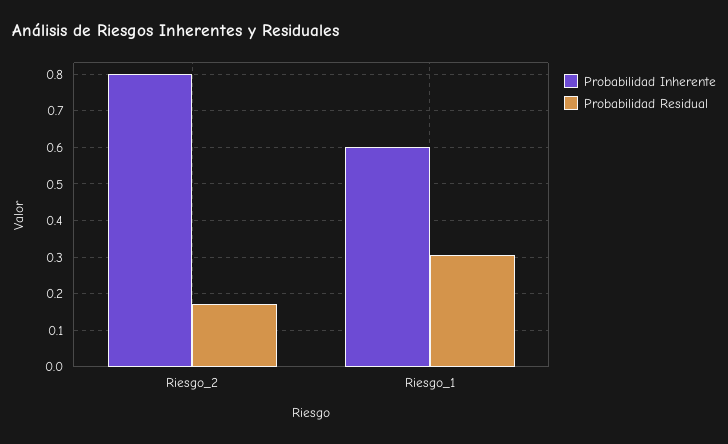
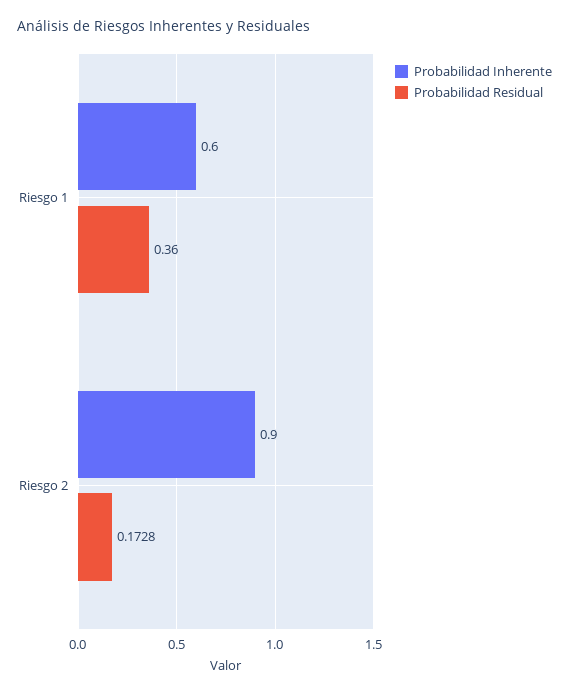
  {
    "Probabilidad Inherente": {
-     "Riesgo_2": 0.8,
+     "Riesgo_2": 0.9,
      "Riesgo_1": 0.6
    },
    "Probabilidad Residual": {
      "Riesgo_2": 0.1728,
-     "Riesgo_1": 0.3
+     "Riesgo_1": 0.36
    }
  }

